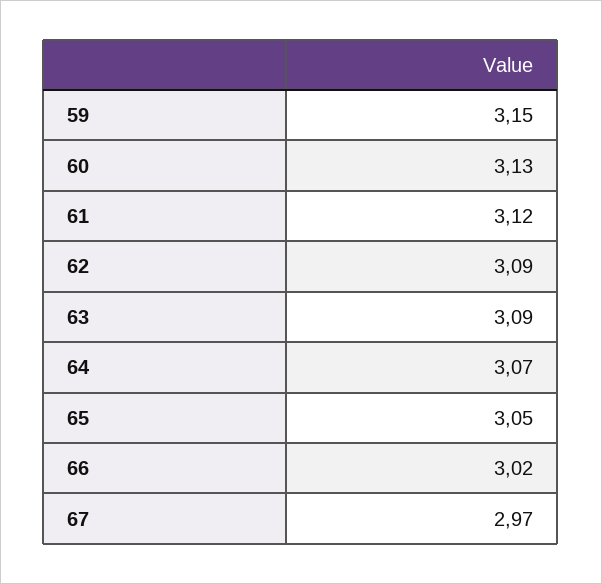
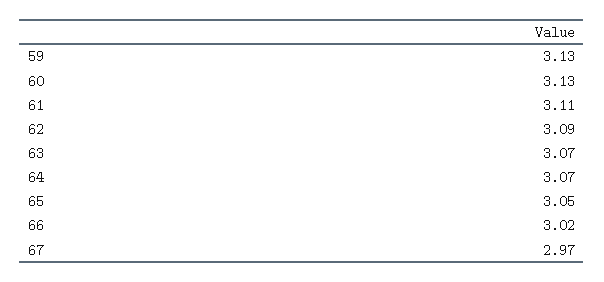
  {
-   "59": 3.15,
+   "59": 3.13,
    "60": 3.13,
-   "61": 3.12,
+   "61": 3.11,
    "62": 3.09,
-   "63": 3.09,
+   "63": 3.07,
    "64": 3.07,
    "65": 3.05,
    "66": 3.02,
    "67": 2.97
  }

